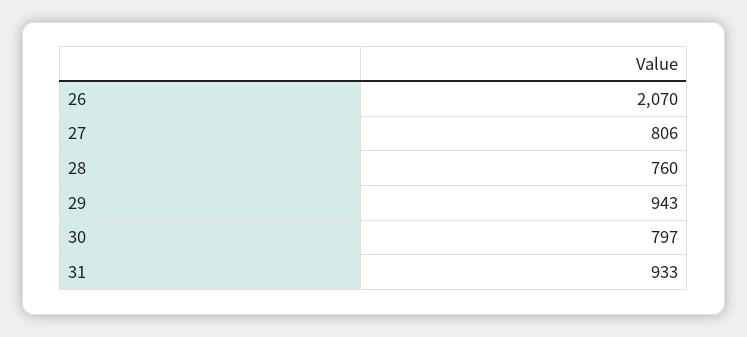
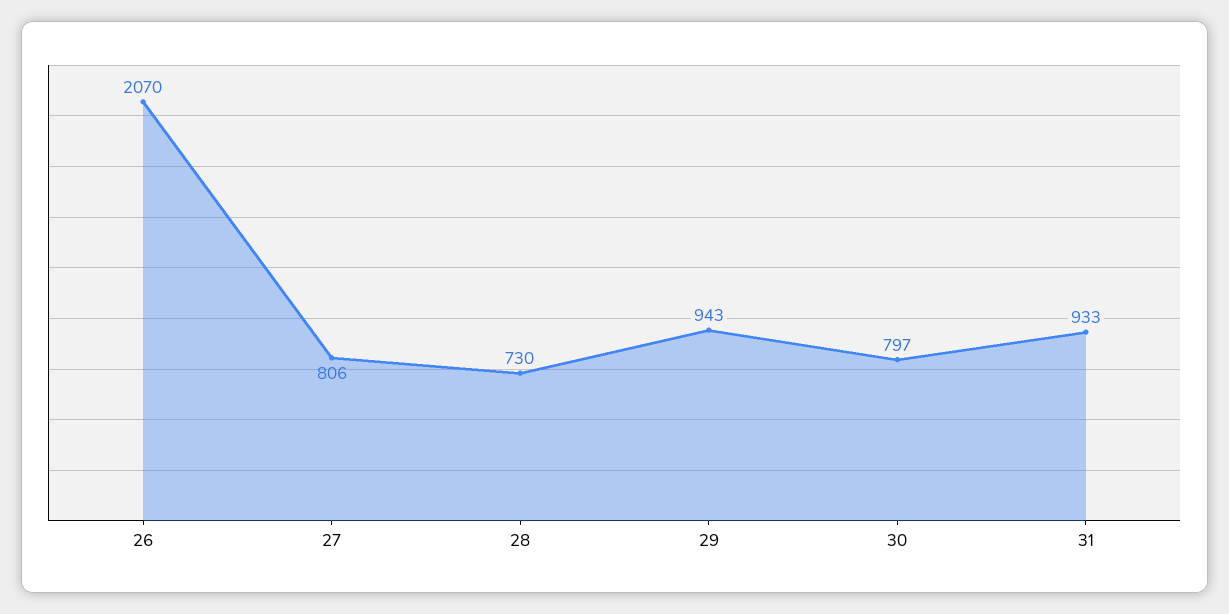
  {
    "26": 2070,
    "27": 806,
-   "28": 760,
+   "28": 730,
    "29": 943,
    "30": 797,
    "31": 933
  }

